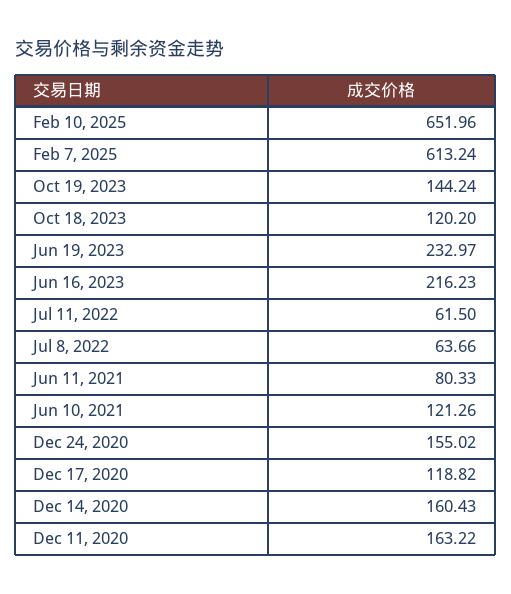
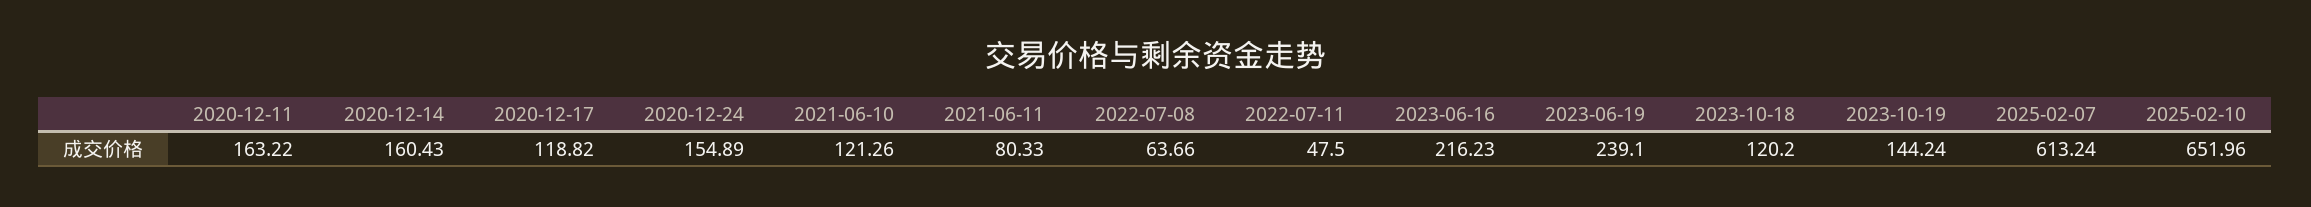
  {
    "Feb 10, 2025": 651.96,
    "Feb 7, 2025": 613.24,
    "Oct 19, 2023": 144.24,
    "Oct 18, 2023": 120.2,
-   "Jun 19, 2023": 232.97,
+   "Jun 19, 2023": 239.1,
    "Jun 16, 2023": 216.23,
-   "Jul 11, 2022": 61.5,
+   "Jul 11, 2022": 47.5,
    "Jul 8, 2022": 63.66,
    "Jun 11, 2021": 80.33,
    "Jun 10, 2021": 121.26,
-   "Dec 24, 2020": 155.02,
+   "Dec 24, 2020": 154.89,
    "Dec 17, 2020": 118.82,
    "Dec 14, 2020": 160.43,
    "Dec 11, 2020": 163.22
  }

